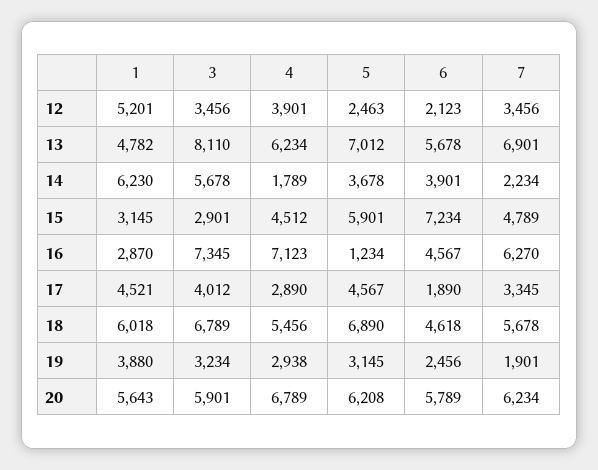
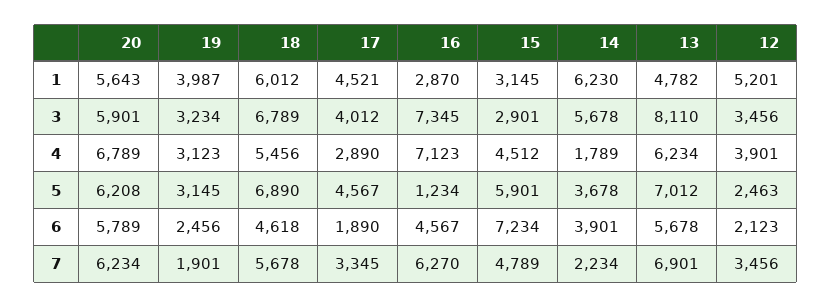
  {
    "1": {
      "12": 5201,
      "13": 4782,
      "14": 6230,
      "15": 3145,
      "16": 2870,
      "17": 4521,
-     "18": 6018,
+     "18": 6012,
-     "19": 3880,
+     "19": 3987,
      "20": 5643
    },
    "3": {
      "12": 3456,
      "13": 8110,
      "14": 5678,
      "15": 2901,
      "16": 7345,
      "17": 4012,
      "18": 6789,
      "19": 3234,
      "20": 5901
    },
    "4": {
      "12": 3901,
      "13": 6234,
      "14": 1789,
      "15": 4512,
      "16": 7123,
      "17": 2890,
      "18": 5456,
-     "19": 2938,
+     "19": 3123,
      "20": 6789
    },
    "5": {
      "12": 2463,
      "13": 7012,
      "14": 3678,
      "15": 5901,
      "16": 1234,
      "17": 4567,
      "18": 6890,
      "19": 3145,
      "20": 6208
    },
    "6": {
      "12": 2123,
      "13": 5678,
      "14": 3901,
      "15": 7234,
      "16": 4567,
      "17": 1890,
      "18": 4618,
      "19": 2456,
      "20": 5789
    },
    "7": {
      "12": 3456,
      "13": 6901,
      "14": 2234,
      "15": 4789,
      "16": 6270,
      "17": 3345,
      "18": 5678,
      "19": 1901,
      "20": 6234
    }
  }

